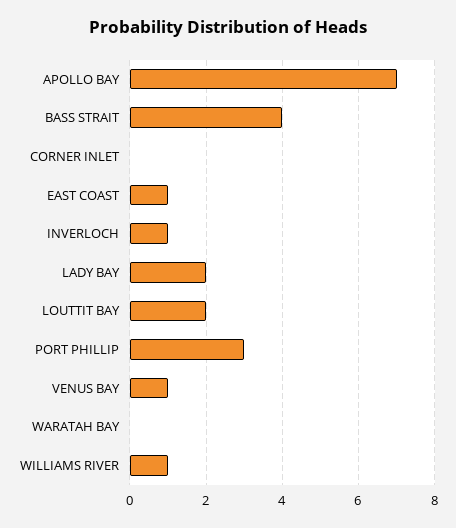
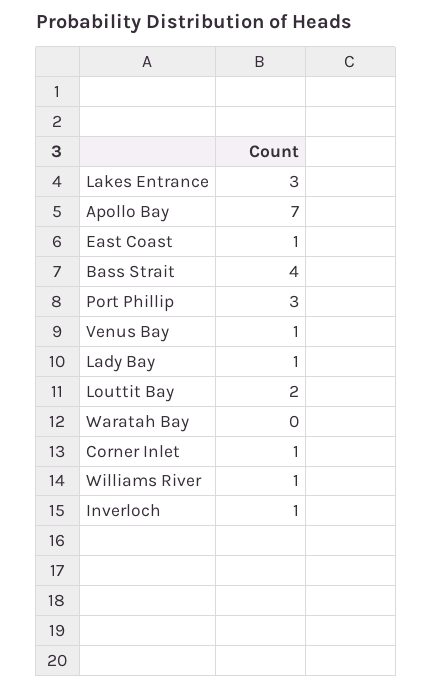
  {
    "APOLLO BAY": 7,
    "BASS STRAIT": 4,
-   "CORNER INLET": 0,
+   "CORNER INLET": 1,
    "EAST COAST": 1,
    "INVERLOCH": 1,
-   "LADY BAY": 2,
+   "LADY BAY": 1,
    "LOUTTIT BAY": 2,
    "PORT PHILLIP": 3,
    "VENUS BAY": 1,
    "WARATAH BAY": 0,
-   "WILLIAMS RIVER": 1
+   "WILLIAMS RIVER": 1,
+   "Lakes Entrance": 3
  }

